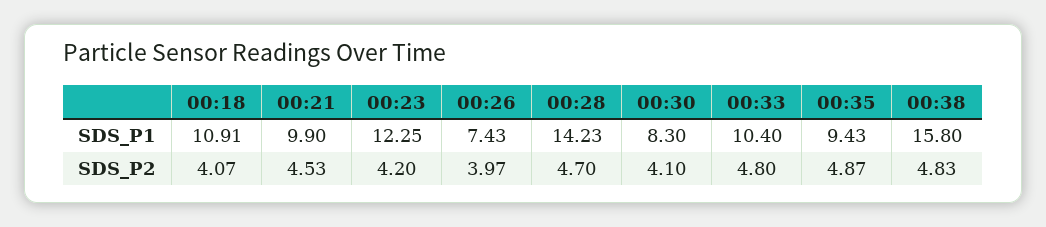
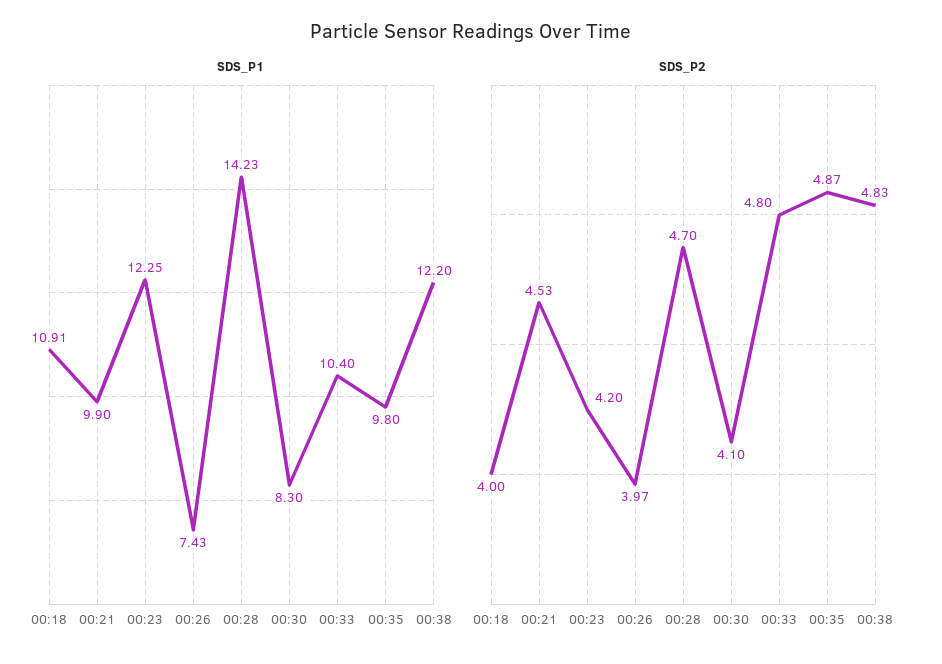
  {
    "SDS_P1": {
      "00:18": 10.91,
      "00:21": 9.9,
      "00:23": 12.25,
      "00:26": 7.43,
      "00:28": 14.23,
      "00:30": 8.3,
      "00:33": 10.4,
-     "00:35": 9.43,
+     "00:35": 9.8,
-     "00:38": 15.8
+     "00:38": 12.2
    },
    "SDS_P2": {
-     "00:18": 4.07,
+     "00:18": 4,
      "00:21": 4.53,
      "00:23": 4.2,
      "00:26": 3.97,
      "00:28": 4.7,
      "00:30": 4.1,
      "00:33": 4.8,
      "00:35": 4.87,
      "00:38": 4.83
    }
  }

